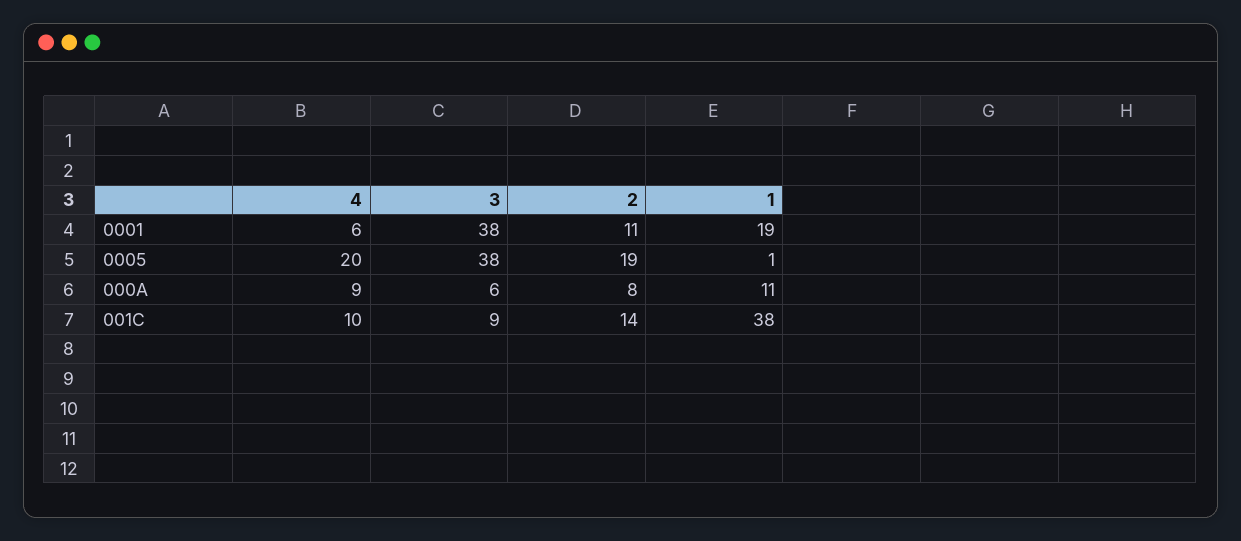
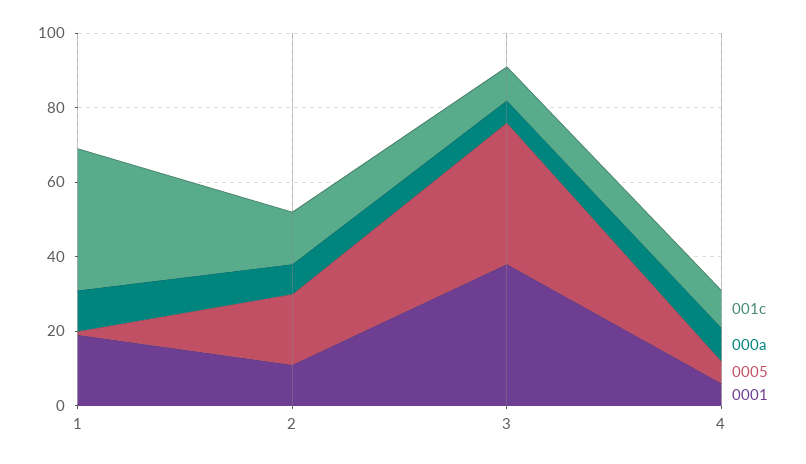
  {
    "0001": {
      "4": 6,
      "3": 38,
      "2": 11,
      "1": 19
    },
    "0005": {
-     "4": 20,
+     "4": 5,
      "3": 38,
      "2": 19,
      "1": 1
    },
    "000A": {
      "4": 9,
      "3": 6,
      "2": 8,
      "1": 11
    },
    "001C": {
      "4": 10,
      "3": 9,
      "2": 14,
      "1": 38
    }
  }

